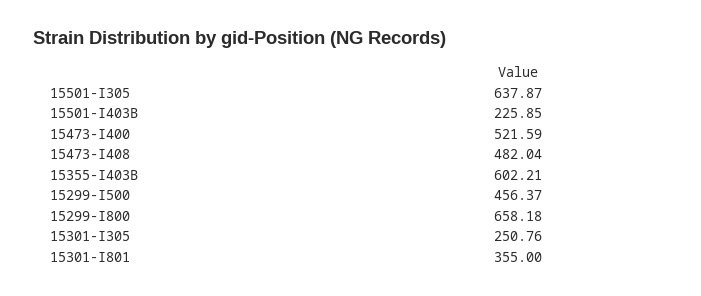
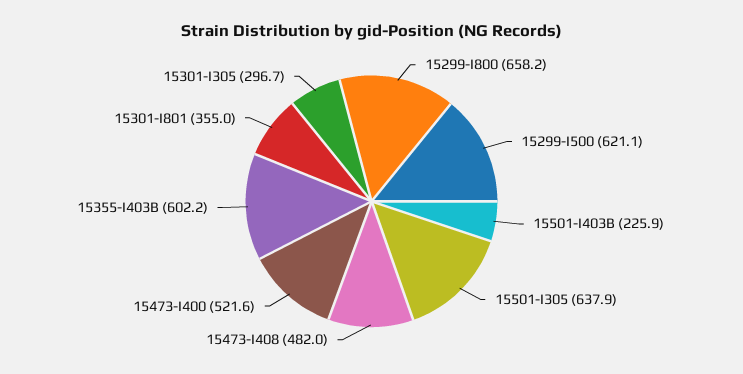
  {
    "15501-I305": 637.87,
    "15501-I403B": 225.85,
    "15473-I400": 521.59,
    "15473-I408": 482.04,
    "15355-I403B": 602.21,
-   "15299-I500": 456.37,
+   "15299-I500": 621.1,
    "15299-I800": 658.18,
-   "15301-I305": 250.76,
+   "15301-I305": 296.7,
    "15301-I801": 355
  }

